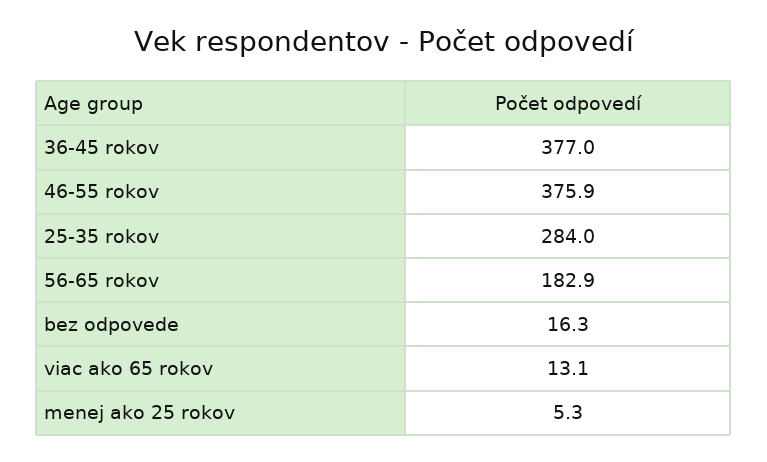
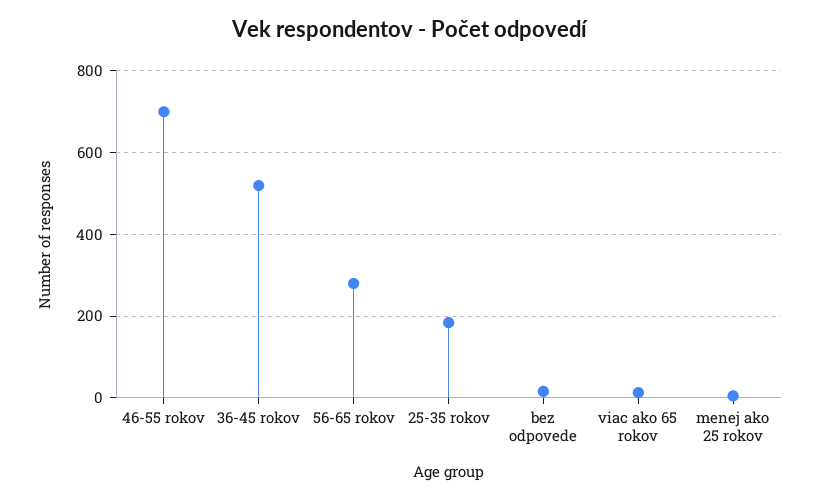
  {
-   "36-45 rokov": 377,
+   "36-45 rokov": 520,
-   "46-55 rokov": 375.9,
+   "46-55 rokov": 700,
-   "25-35 rokov": 284,
+   "25-35 rokov": 180,
-   "56-65 rokov": 182.9,
+   "56-65 rokov": 280,
    "bez odpovede": 16.3,
    "viac ako 65 rokov": 13.1,
    "menej ako 25 rokov": 5.3
  }

